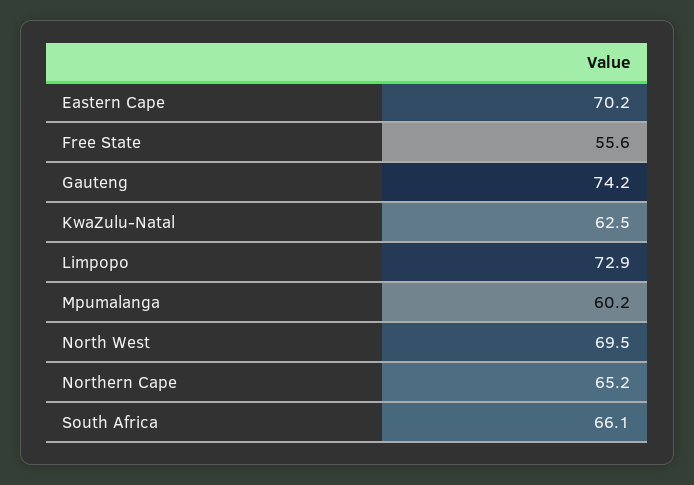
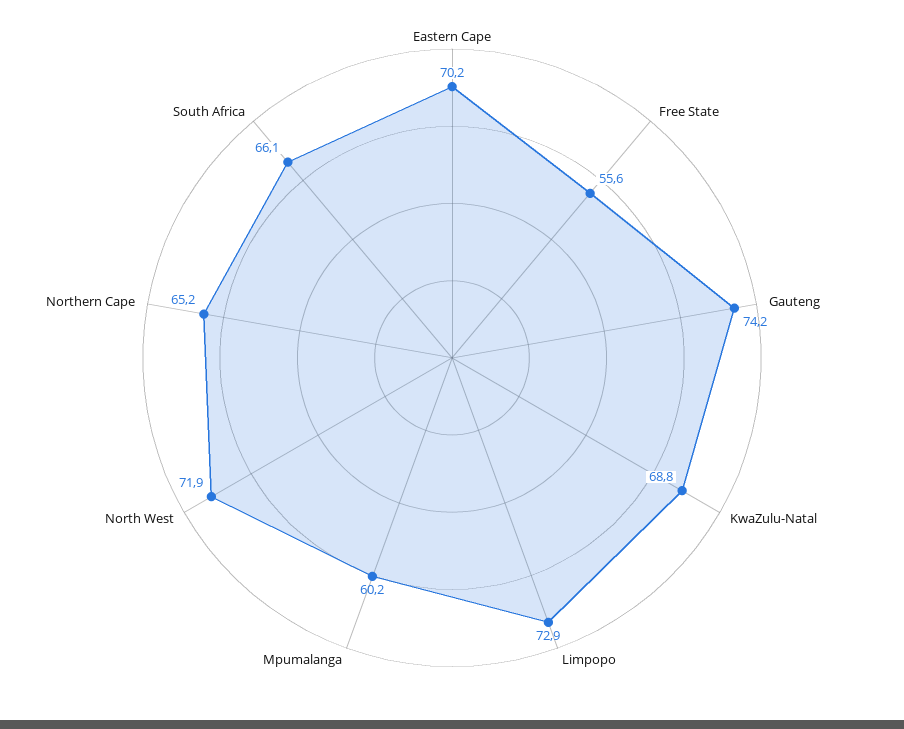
  {
    "Eastern Cape": 70.2,
    "Free State": 55.6,
    "Gauteng": 74.2,
-   "KwaZulu-Natal": 62.5,
+   "KwaZulu-Natal": 68.8,
    "Limpopo": 72.9,
    "Mpumalanga": 60.2,
-   "North West": 69.5,
+   "North West": 71.9,
    "Northern Cape": 65.2,
    "South Africa": 66.1
  }

